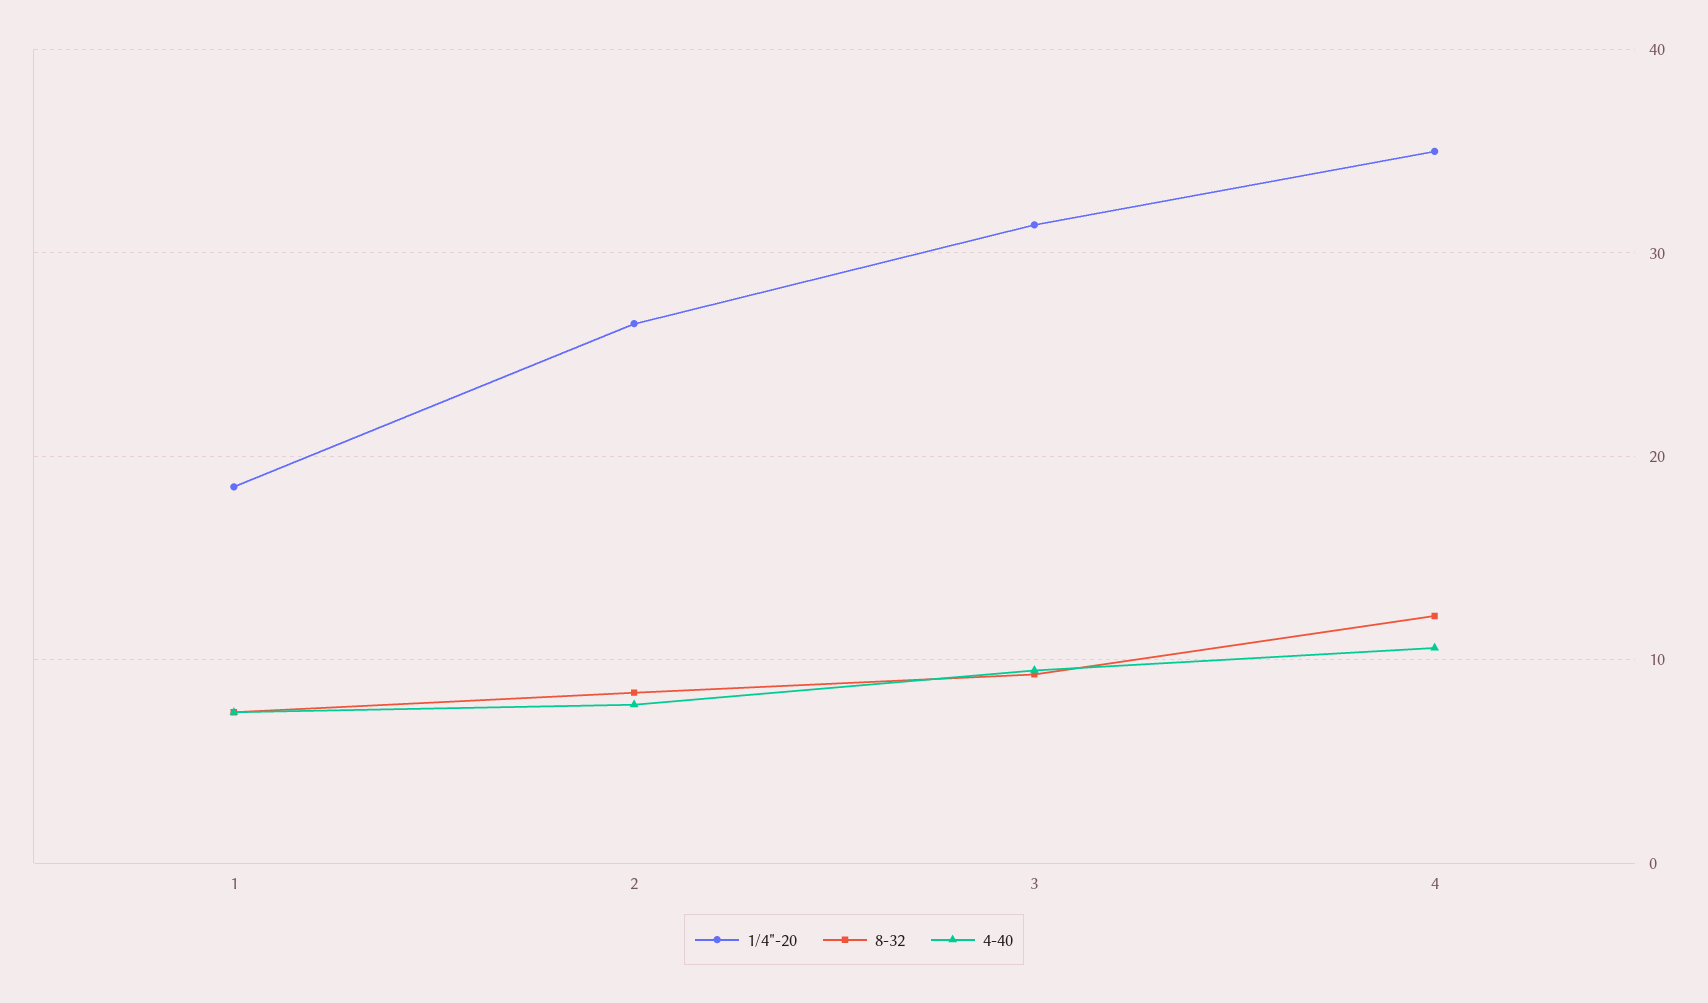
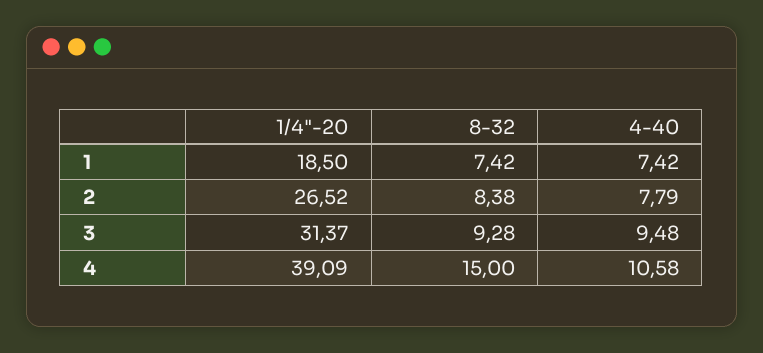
  {
    "1/4\"-20": {
      "1": 18.5,
      "2": 26.52,
      "3": 31.37,
-     "4": 35
+     "4": 39.09
    },
    "8-32": {
      "1": 7.42,
      "2": 8.38,
      "3": 9.28,
-     "4": 12
+     "4": 15
    },
    "4-40": {
      "1": 7.42,
      "2": 7.79,
      "3": 9.48,
      "4": 10.58
    }
  }

